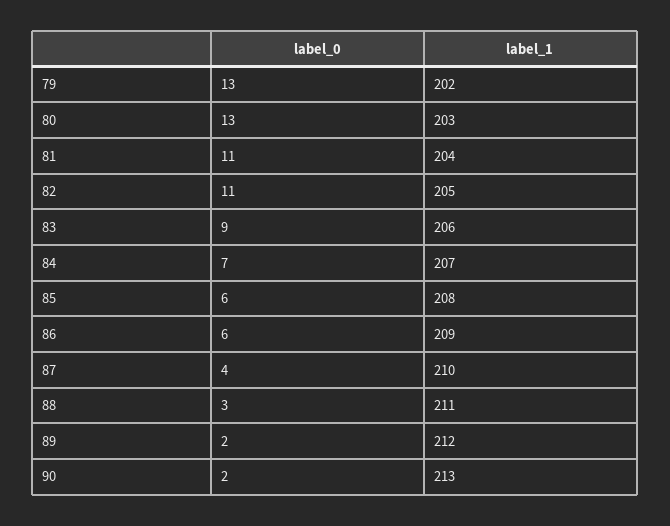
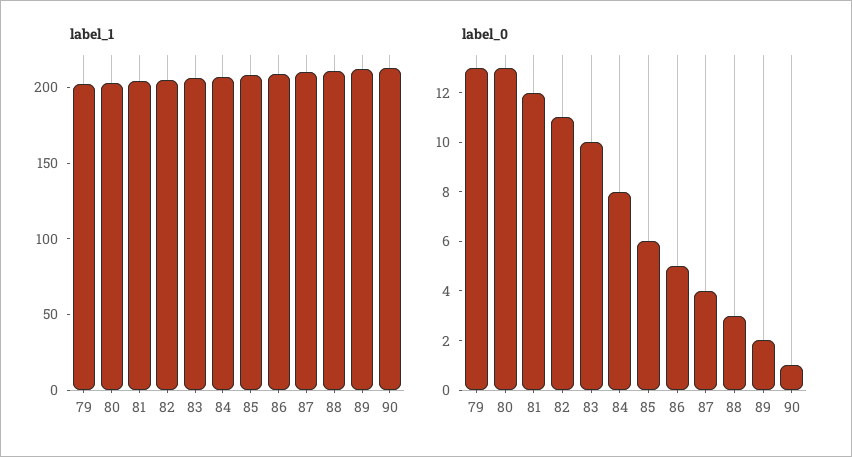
  {
    "label_0": {
      "79": 13,
      "80": 13,
-     "81": 11,
+     "81": 12,
      "82": 11,
-     "83": 9,
+     "83": 10,
-     "84": 7,
+     "84": 8,
      "85": 6,
-     "86": 6,
+     "86": 5,
      "87": 4,
      "88": 3,
      "89": 2,
-     "90": 2
+     "90": 1
    },
    "label_1": {
      "79": 202,
      "80": 203,
      "81": 204,
      "82": 205,
      "83": 206,
      "84": 207,
      "85": 208,
      "86": 209,
      "87": 210,
      "88": 211,
      "89": 212,
      "90": 213
    }
  }

